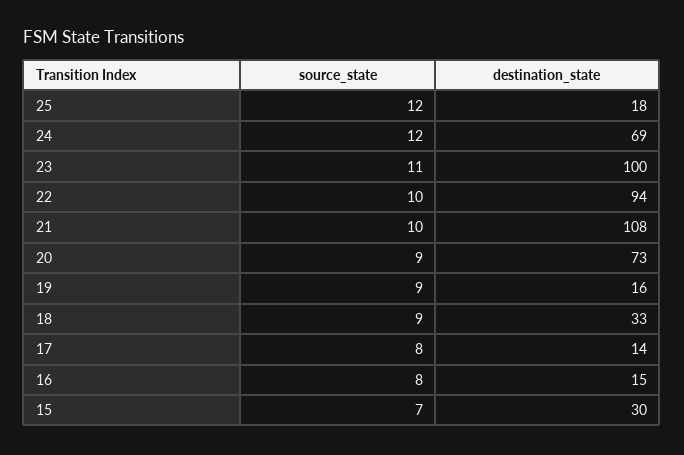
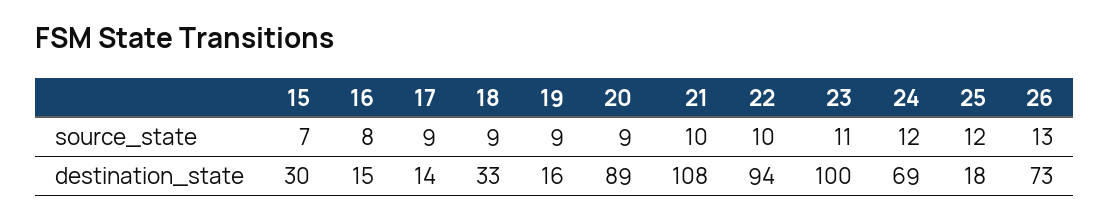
  {
    "source_state": {
      "25": 12,
      "24": 12,
      "23": 11,
      "22": 10,
      "21": 10,
      "20": 9,
      "19": 9,
      "18": 9,
-     "17": 8,
+     "17": 9,
      "16": 8,
-     "15": 7
+     "15": 7,
+     "26": 13
    },
    "destination_state": {
      "25": 18,
      "24": 69,
      "23": 100,
      "22": 94,
      "21": 108,
-     "20": 73,
+     "20": 89,
      "19": 16,
      "18": 33,
      "17": 14,
      "16": 15,
-     "15": 30
+     "15": 30,
+     "26": 73
    }
  }

